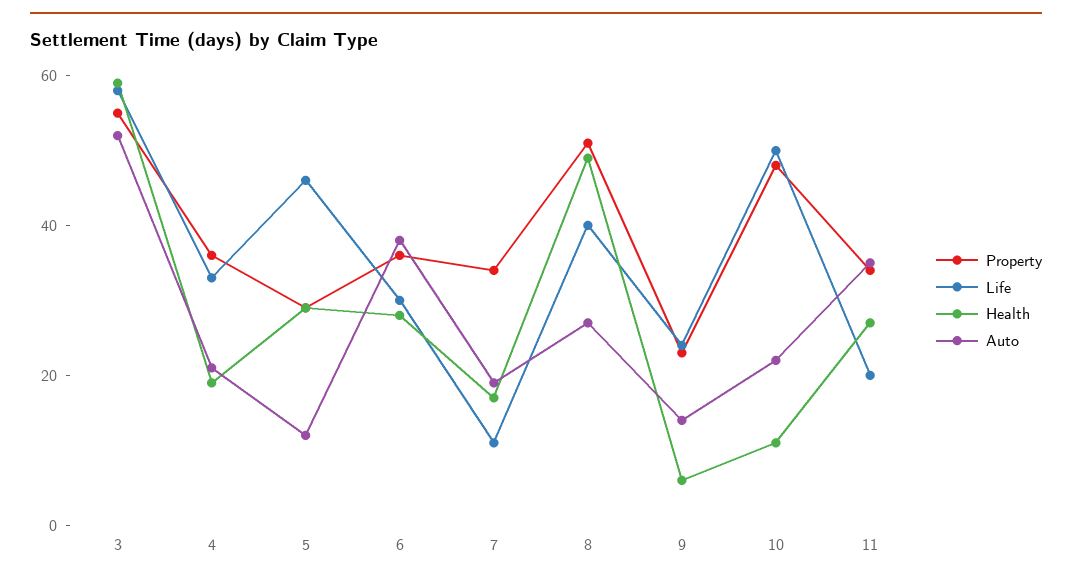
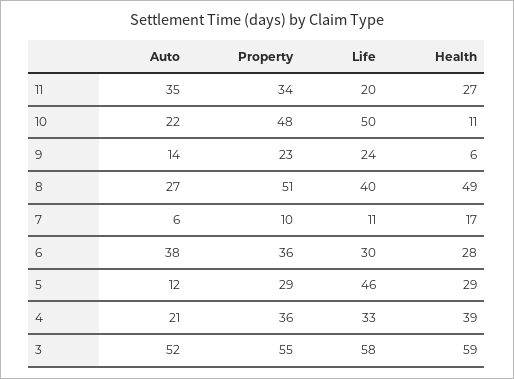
  {
    "Property": {
      "3": 55,
      "4": 36,
      "5": 29,
      "6": 36,
-     "7": 35,
+     "7": 10,
      "8": 51,
      "9": 23,
      "10": 48,
      "11": 34
    },
    "Life": {
      "3": 58,
      "4": 33,
      "5": 46,
      "6": 30,
      "7": 11,
      "8": 40,
      "9": 24,
      "10": 50,
      "11": 20
    },
    "Health": {
      "3": 59,
-     "4": 20,
+     "4": 39,
      "5": 29,
      "6": 28,
      "7": 17,
      "8": 49,
      "9": 6,
      "10": 11,
      "11": 27
    },
    "Auto": {
      "3": 52,
      "4": 21,
      "5": 12,
      "6": 38,
-     "7": 20,
+     "7": 6,
      "8": 27,
      "9": 14,
      "10": 22,
      "11": 35
    }
  }

